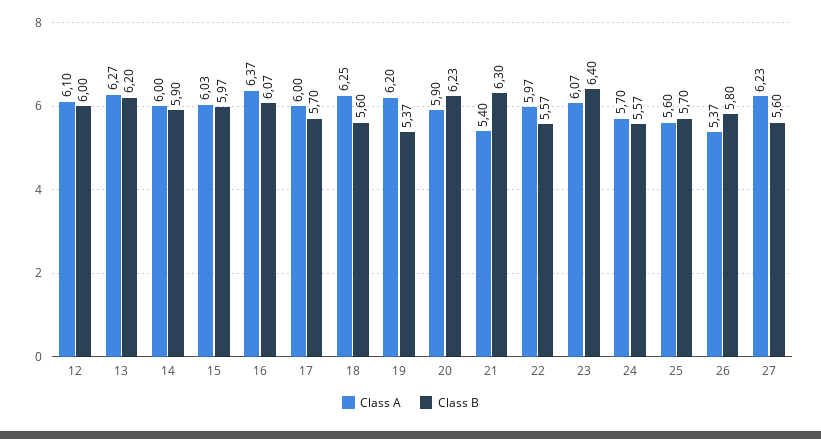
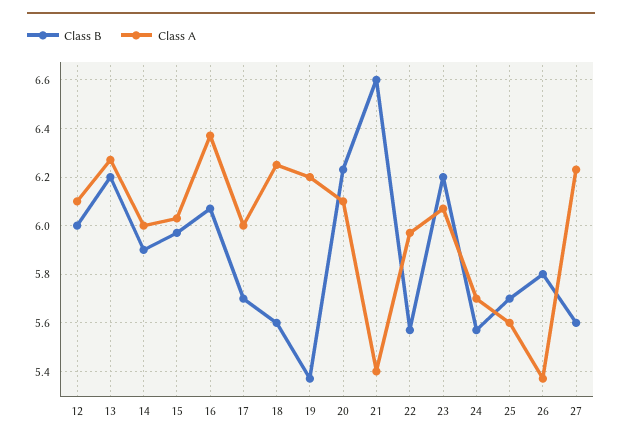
  {
    "Class A": {
      "12": 6.1,
      "13": 6.27,
      "14": 6,
      "15": 6.03,
      "16": 6.37,
      "17": 6,
      "18": 6.25,
      "19": 6.2,
-     "20": 5.9,
+     "20": 6.1,
      "21": 5.4,
      "22": 5.97,
      "23": 6.07,
      "24": 5.7,
      "25": 5.6,
      "26": 5.37,
      "27": 6.23
    },
    "Class B": {
      "12": 6,
      "13": 6.2,
      "14": 5.9,
      "15": 5.97,
      "16": 6.07,
      "17": 5.7,
      "18": 5.6,
      "19": 5.37,
      "20": 6.23,
-     "21": 6.3,
+     "21": 6.6,
      "22": 5.57,
-     "23": 6.4,
+     "23": 6.2,
      "24": 5.57,
      "25": 5.7,
      "26": 5.8,
      "27": 5.6
    }
  }

